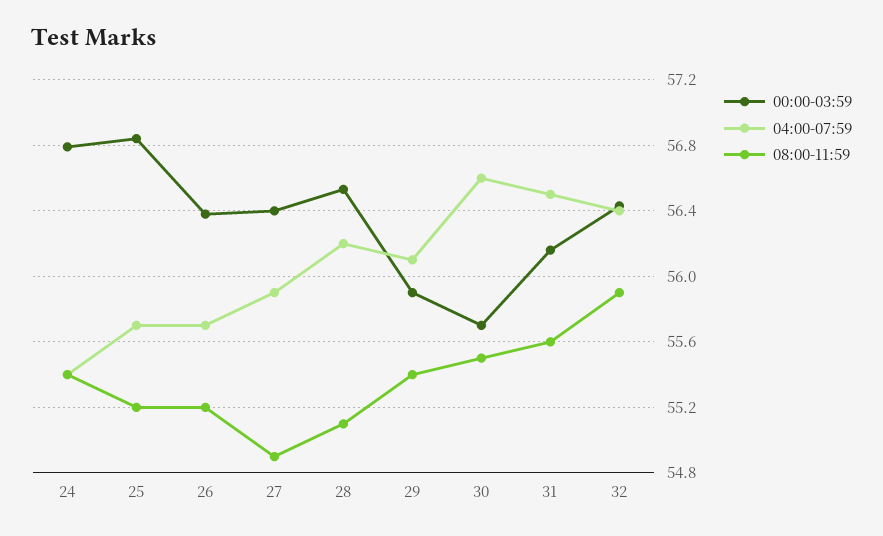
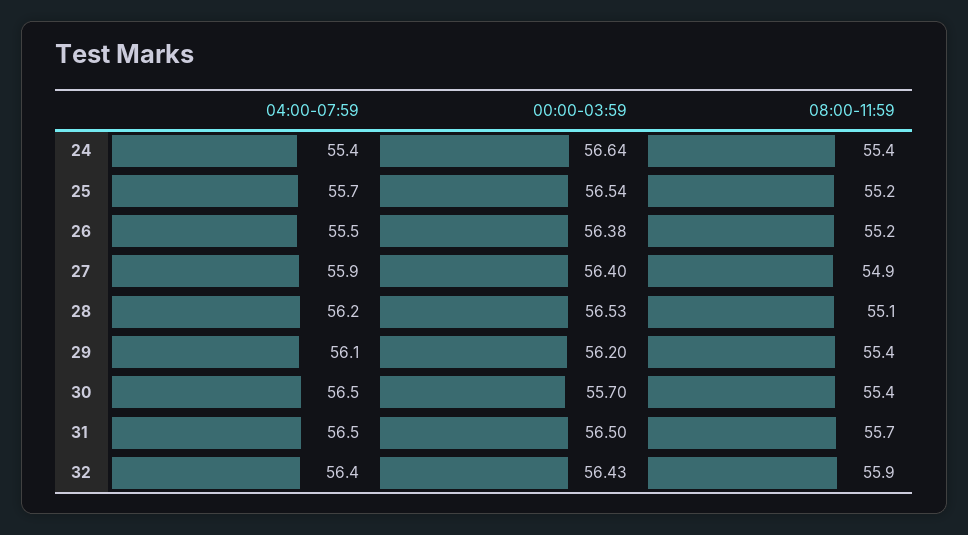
  {
    "00:00-03:59": {
-     "24": 56.8,
+     "24": 56.64,
-     "25": 56.85,
+     "25": 56.54,
      "26": 56.38,
      "27": 56.4,
      "28": 56.53,
-     "29": 55.9,
+     "29": 56.2,
      "30": 55.7,
-     "31": 56.15,
+     "31": 56.5,
      "32": 56.43
    },
    "04:00-07:59": {
      "24": 55.4,
      "25": 55.7,
-     "26": 55.7,
+     "26": 55.5,
      "27": 55.9,
      "28": 56.2,
      "29": 56.1,
-     "30": 56.6,
+     "30": 56.5,
      "31": 56.5,
      "32": 56.4
    },
    "08:00-11:59": {
      "24": 55.4,
      "25": 55.2,
      "26": 55.2,
      "27": 54.9,
      "28": 55.1,
      "29": 55.4,
-     "30": 55.5,
+     "30": 55.4,
-     "31": 55.6,
+     "31": 55.7,
      "32": 55.9
    }
  }

